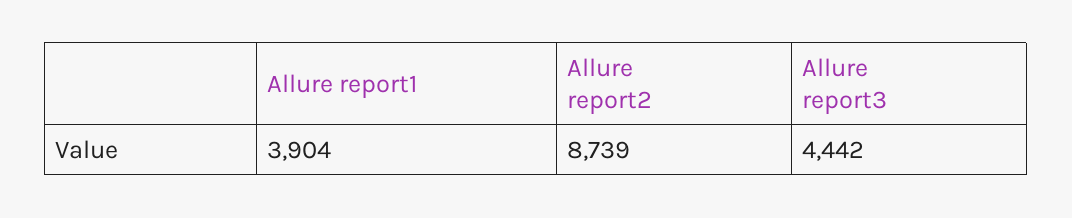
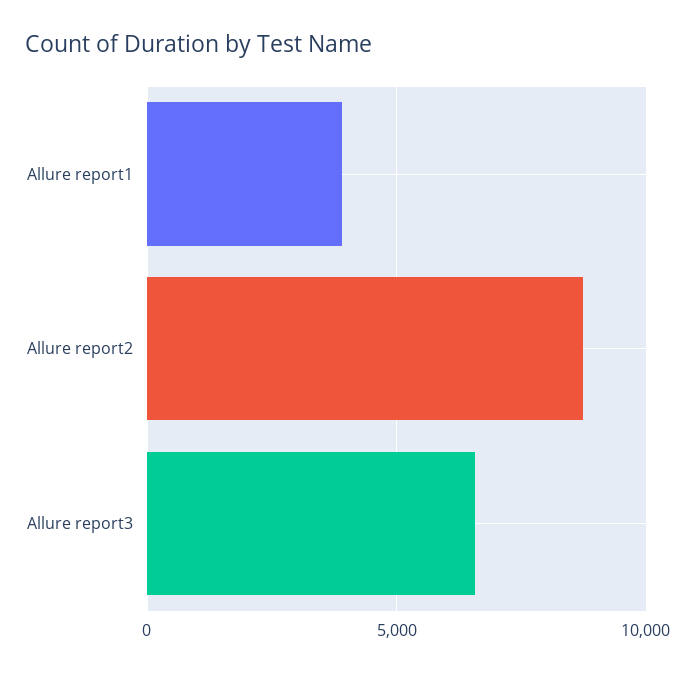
  {
    "Allure report1": 3904,
    "Allure report2": 8739,
-   "Allure report3": 4442
+   "Allure report3": 6500
  }

